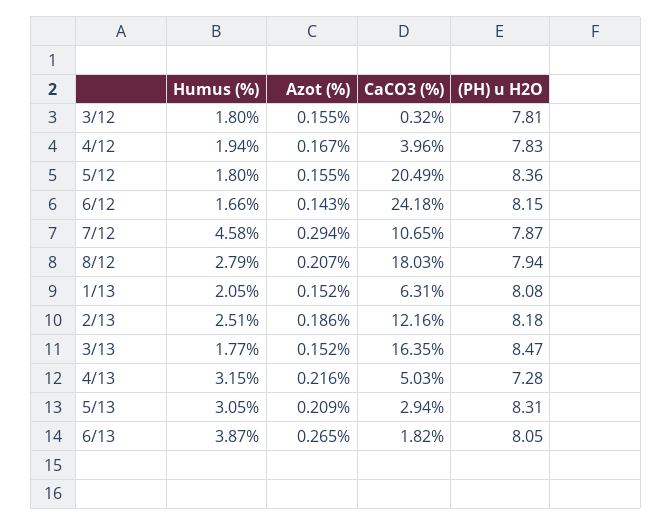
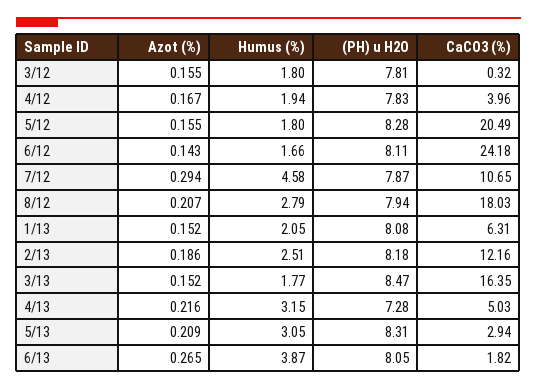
  {
    "Humus (%)": {
      "3/12": 1.8,
      "4/12": 1.94,
      "5/12": 1.8,
      "6/12": 1.66,
      "7/12": 4.58,
      "8/12": 2.79,
      "1/13": 2.05,
      "2/13": 2.51,
      "3/13": 1.77,
      "4/13": 3.15,
      "5/13": 3.05,
      "6/13": 3.87
    },
    "Azot (%)": {
      "3/12": 0.155,
      "4/12": 0.167,
      "5/12": 0.155,
      "6/12": 0.143,
      "7/12": 0.294,
      "8/12": 0.207,
      "1/13": 0.152,
      "2/13": 0.186,
      "3/13": 0.152,
      "4/13": 0.216,
      "5/13": 0.209,
      "6/13": 0.265
    },
    "CaCO3 (%)": {
      "3/12": 0.32,
      "4/12": 3.96,
      "5/12": 20.49,
      "6/12": 24.18,
      "7/12": 10.65,
      "8/12": 18.03,
      "1/13": 6.31,
      "2/13": 12.16,
      "3/13": 16.35,
      "4/13": 5.03,
      "5/13": 2.94,
      "6/13": 1.82
    },
    "(PH) u H2O": {
      "3/12": 7.81,
      "4/12": 7.83,
-     "5/12": 8.36,
+     "5/12": 8.28,
-     "6/12": 8.15,
+     "6/12": 8.11,
      "7/12": 7.87,
      "8/12": 7.94,
      "1/13": 8.08,
      "2/13": 8.18,
      "3/13": 8.47,
      "4/13": 7.28,
      "5/13": 8.31,
      "6/13": 8.05
    }
  }

